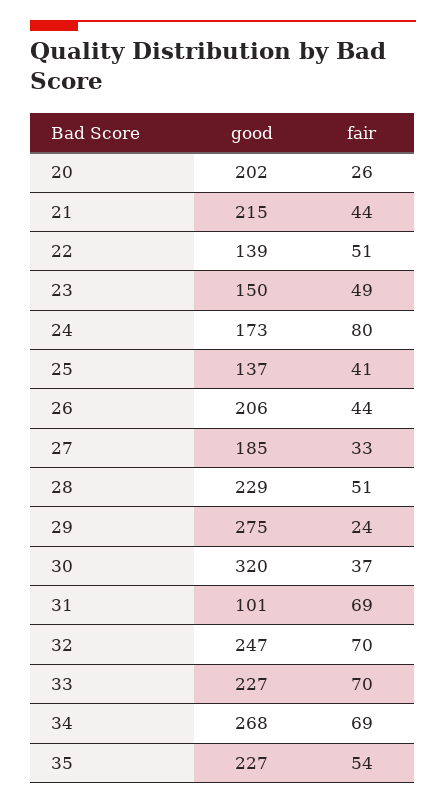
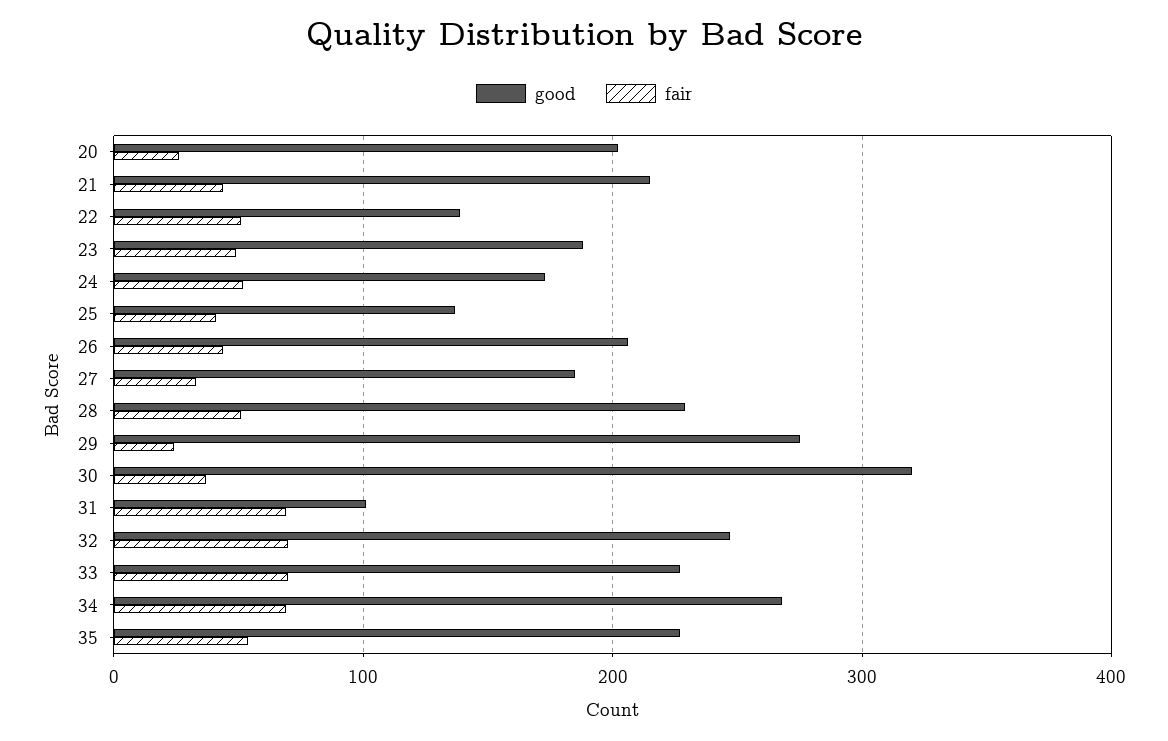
  {
    "good": {
      "20": 202,
      "21": 215,
      "22": 139,
-     "23": 150,
+     "23": 190,
      "24": 173,
      "25": 137,
      "26": 206,
      "27": 185,
      "28": 229,
      "29": 275,
      "30": 320,
      "31": 101,
      "32": 247,
      "33": 227,
      "34": 268,
      "35": 227
    },
    "fair": {
      "20": 26,
      "21": 44,
      "22": 51,
      "23": 49,
-     "24": 80,
+     "24": 50,
      "25": 41,
      "26": 44,
      "27": 33,
      "28": 51,
      "29": 24,
      "30": 37,
      "31": 69,
      "32": 70,
      "33": 70,
      "34": 69,
      "35": 54
    }
  }

